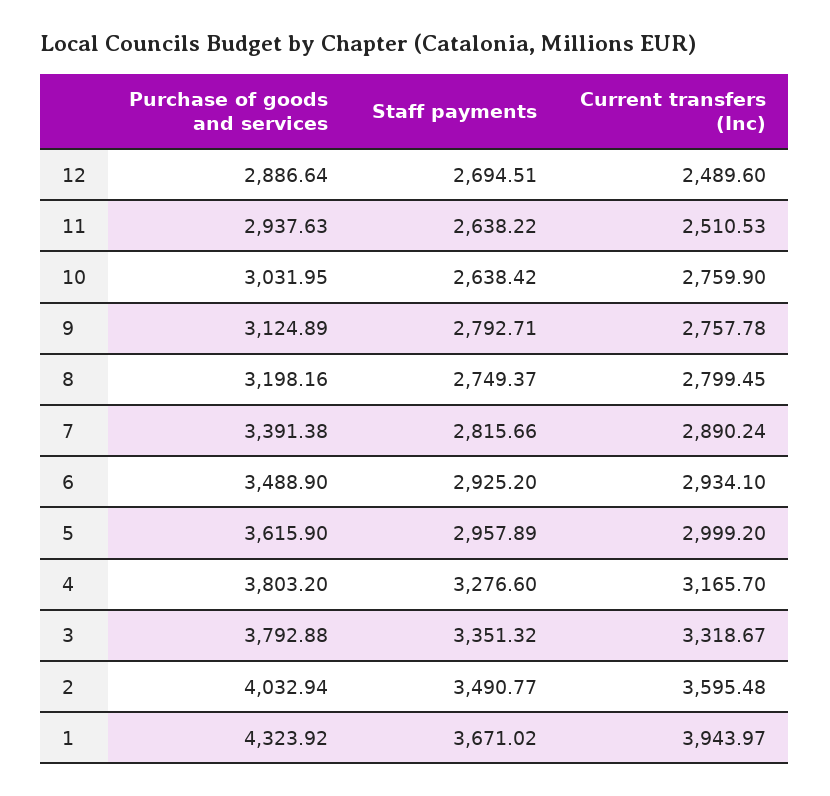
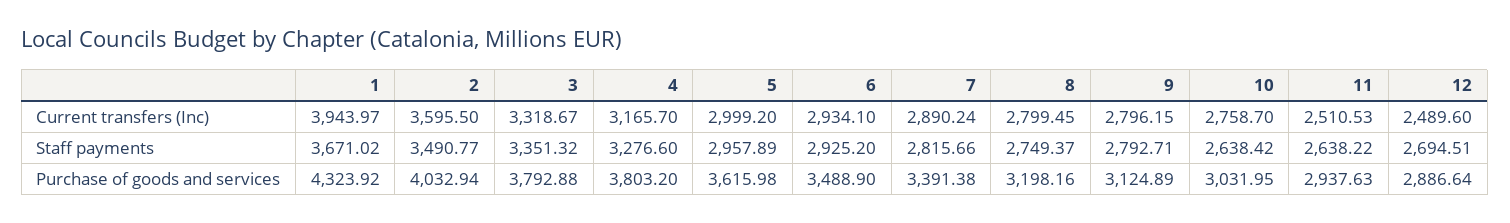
  {
    "Purchase of goods and services": {
      "12": 2886.64,
      "11": 2937.63,
      "10": 3031.95,
      "9": 3124.89,
      "8": 3198.16,
      "7": 3391.38,
      "6": 3488.9,
-     "5": 3615.9,
+     "5": 3615.98,
      "4": 3803.2,
      "3": 3792.88,
      "2": 4032.94,
      "1": 4323.92
    },
    "Staff payments": {
      "12": 2694.51,
      "11": 2638.22,
      "10": 2638.42,
      "9": 2792.71,
      "8": 2749.37,
      "7": 2815.66,
      "6": 2925.2,
      "5": 2957.89,
      "4": 3276.6,
      "3": 3351.32,
      "2": 3490.77,
      "1": 3671.02
    },
    "Current transfers (Inc)": {
      "12": 2489.6,
      "11": 2510.53,
-     "10": 2759.9,
+     "10": 2758.7,
-     "9": 2757.78,
+     "9": 2796.15,
      "8": 2799.45,
      "7": 2890.24,
      "6": 2934.1,
      "5": 2999.2,
      "4": 3165.7,
      "3": 3318.67,
-     "2": 3595.48,
+     "2": 3595.5,
      "1": 3943.97
    }
  }

